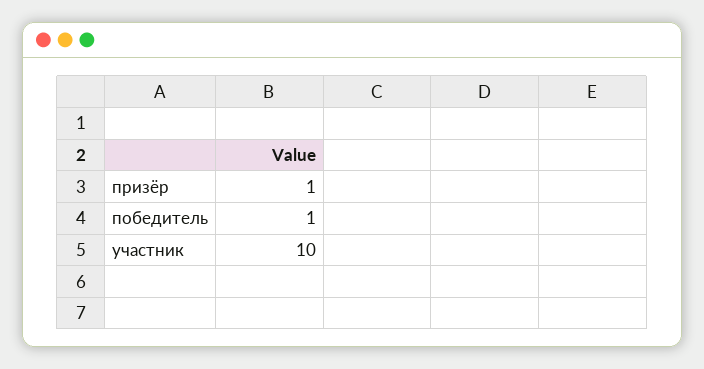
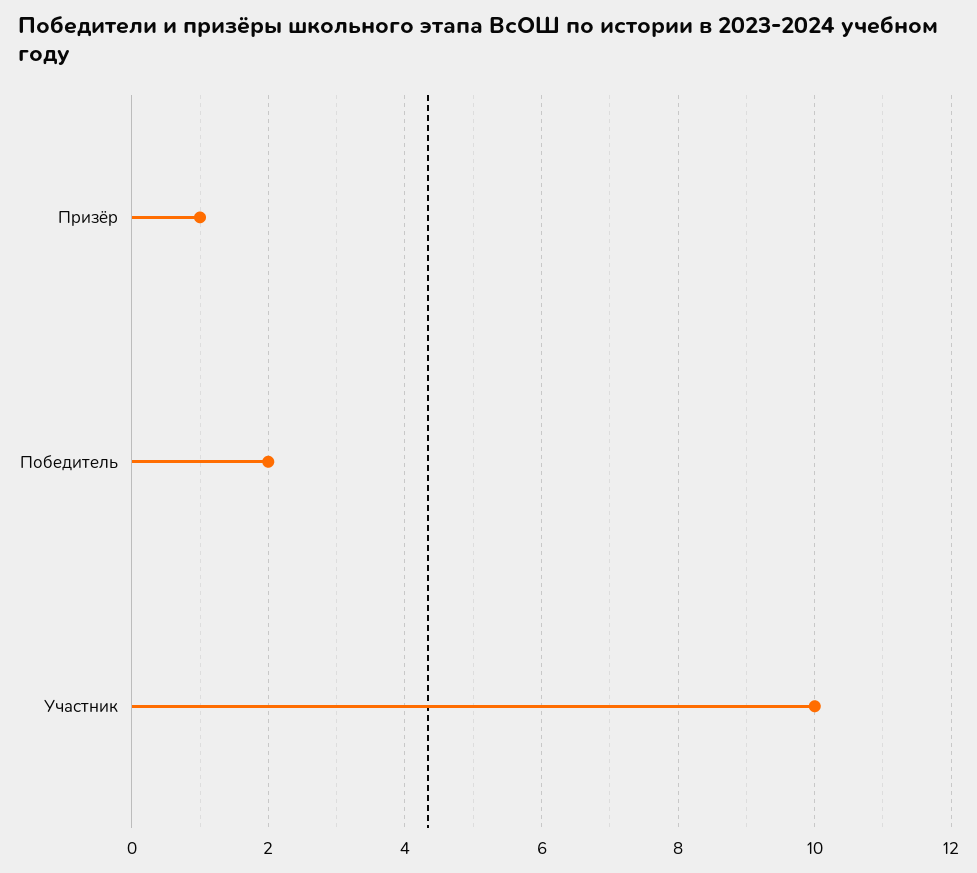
  {
    "призёр": 1,
-   "победитель": 1,
+   "победитель": 2,
    "участник": 10
  }

